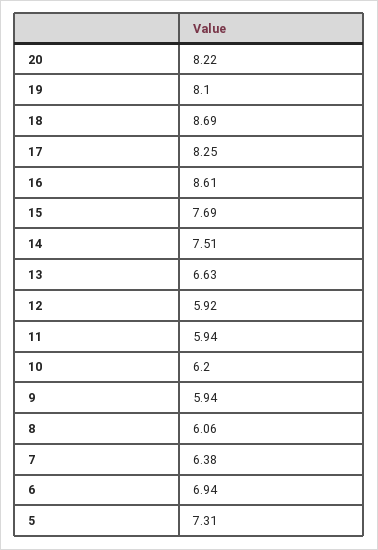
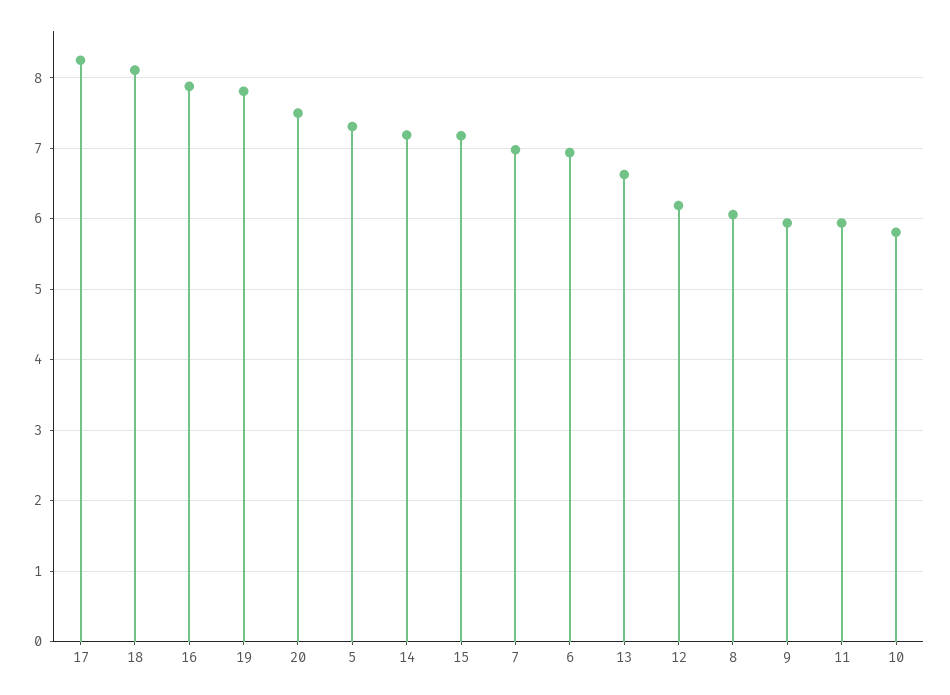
  {
-   "20": 8.22,
+   "20": 7.5,
-   "19": 8.1,
+   "19": 7.8,
-   "18": 8.69,
+   "18": 8.1,
    "17": 8.25,
-   "16": 8.61,
+   "16": 7.9,
-   "15": 7.69,
+   "15": 7.2,
-   "14": 7.51,
+   "14": 7.2,
    "13": 6.63,
-   "12": 5.92,
+   "12": 6.2,
    "11": 5.94,
-   "10": 6.2,
+   "10": 5.8,
    "9": 5.94,
    "8": 6.06,
-   "7": 6.38,
+   "7": 7,
    "6": 6.94,
    "5": 7.31
  }

